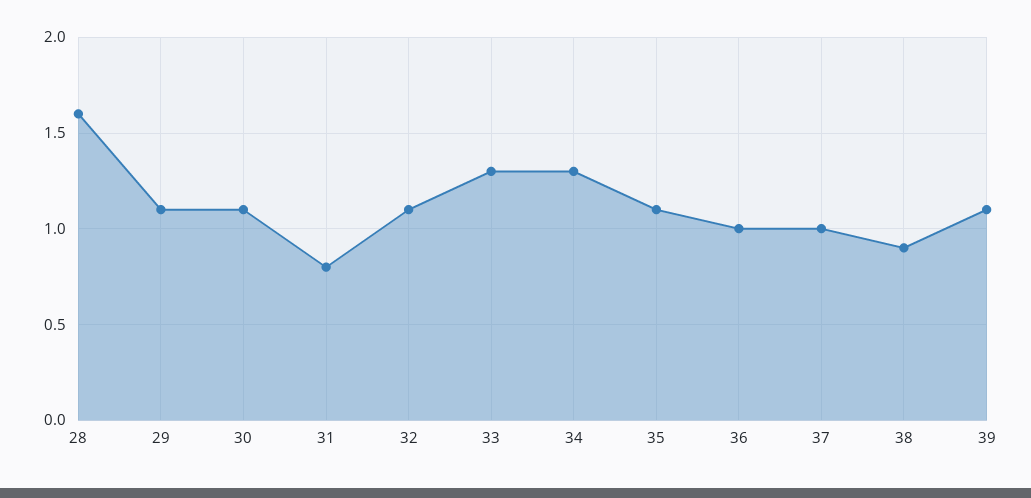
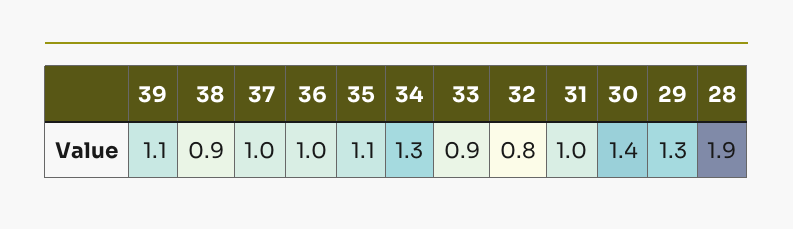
  {
-   "28": 1.6,
+   "28": 1.9,
-   "29": 1.1,
+   "29": 1.3,
-   "30": 1.1,
+   "30": 1.4,
-   "31": 0.8,
+   "31": 1,
-   "32": 1.1,
+   "32": 0.8,
-   "33": 1.3,
+   "33": 0.9,
    "34": 1.3,
    "35": 1.1,
    "36": 1,
    "37": 1,
    "38": 0.9,
    "39": 1.1
  }

